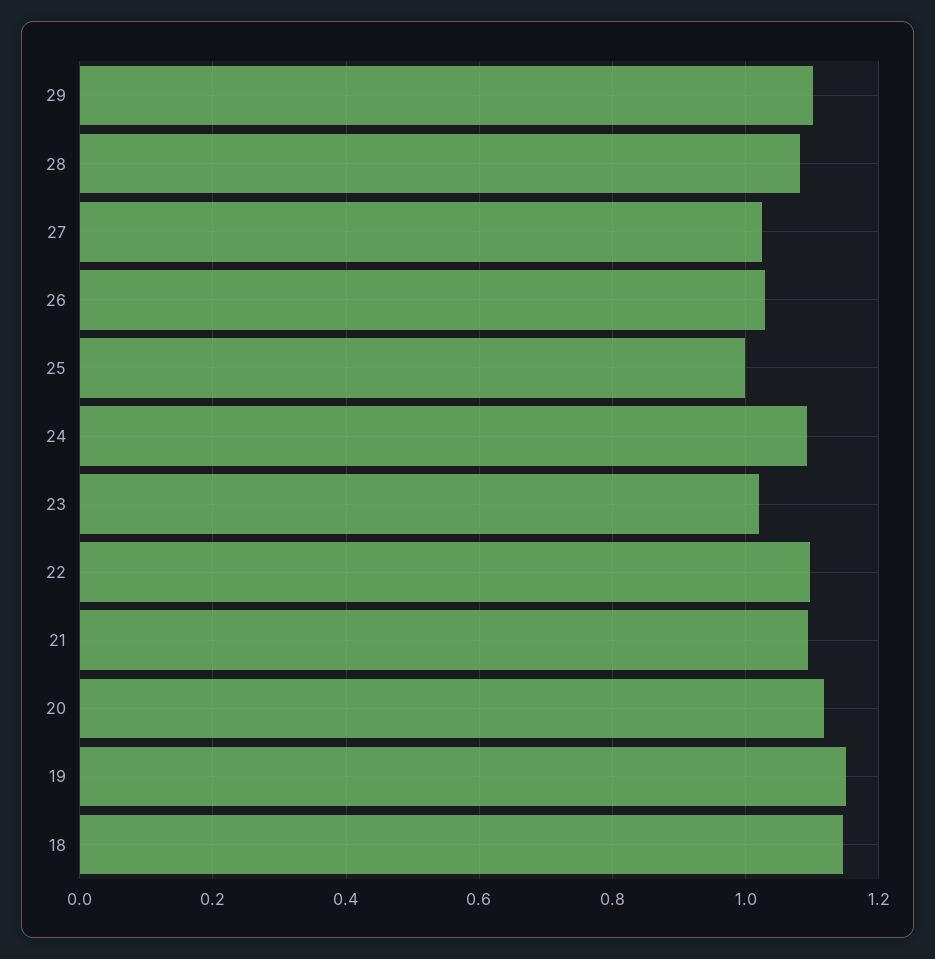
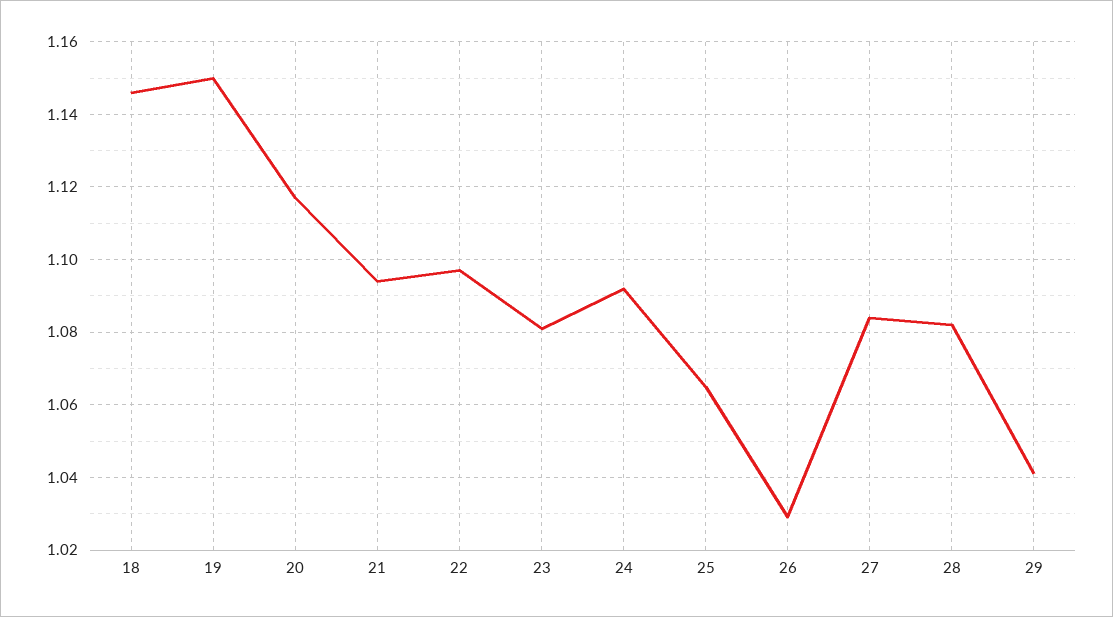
  {
-   "29": 1.1,
+   "29": 1.04,
    "28": 1.08,
-   "27": 1.02,
+   "27": 1.085,
    "26": 1.03,
-   "25": 1,
+   "25": 1.065,
    "24": 1.09,
-   "23": 1.02,
+   "23": 1.08,
    "22": 1.095,
    "21": 1.095,
    "20": 1.115,
    "19": 1.15,
    "18": 1.145
  }

